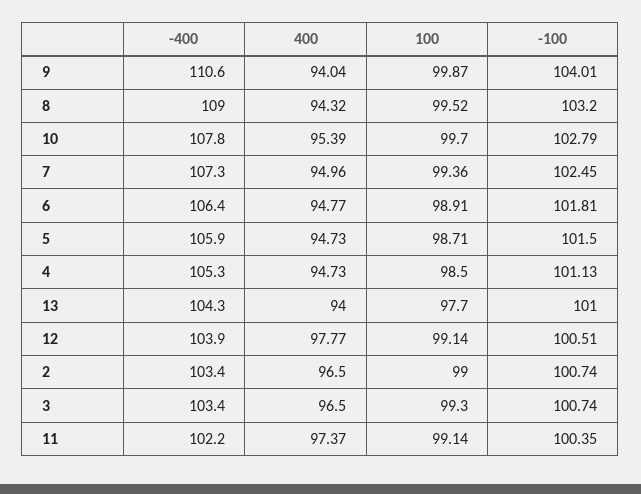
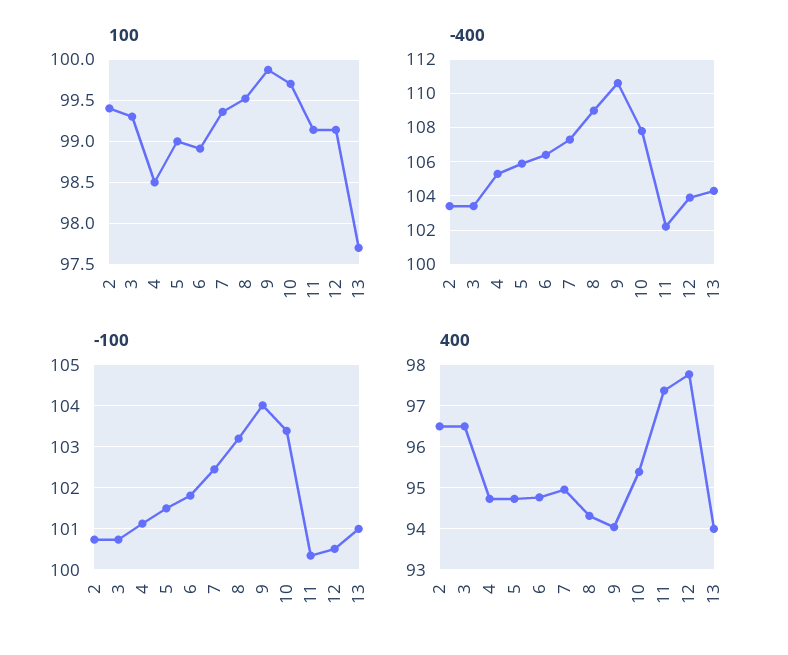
  {
    "-400": {
      "9": 110.6,
      "8": 109,
      "10": 107.8,
      "7": 107.3,
      "6": 106.4,
      "5": 105.9,
      "4": 105.3,
      "13": 104.3,
      "12": 103.9,
      "2": 103.4,
      "3": 103.4,
      "11": 102.2
    },
    "400": {
      "9": 94.04,
      "8": 94.32,
      "10": 95.39,
      "7": 94.96,
      "6": 94.77,
      "5": 94.73,
      "4": 94.73,
      "13": 94,
      "12": 97.77,
      "2": 96.5,
      "3": 96.5,
      "11": 97.37
    },
    "100": {
      "9": 99.87,
      "8": 99.52,
      "10": 99.7,
      "7": 99.36,
      "6": 98.91,
-     "5": 98.71,
+     "5": 99,
      "4": 98.5,
      "13": 97.7,
      "12": 99.14,
-     "2": 99,
+     "2": 99.4,
      "3": 99.3,
      "11": 99.14
    },
    "-100": {
      "9": 104.01,
      "8": 103.2,
-     "10": 102.79,
+     "10": 103.4,
      "7": 102.45,
      "6": 101.81,
      "5": 101.5,
      "4": 101.13,
      "13": 101,
      "12": 100.51,
      "2": 100.74,
      "3": 100.74,
      "11": 100.35
    }
  }

